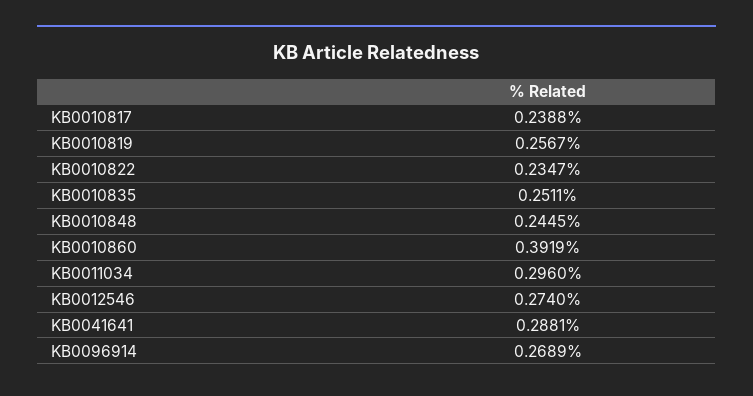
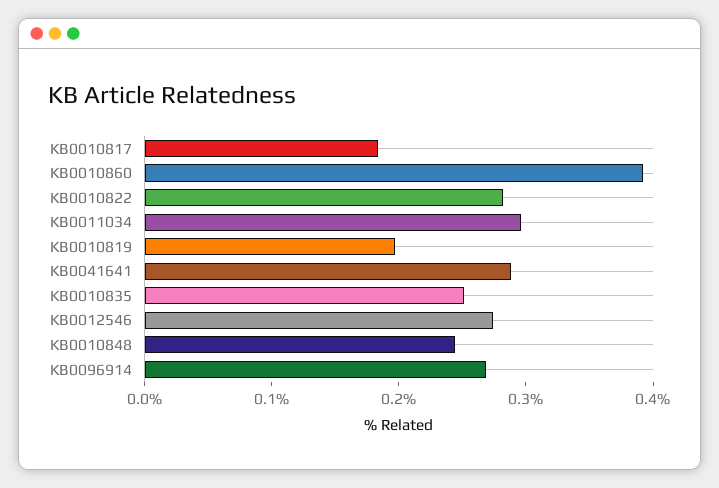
  {
-   "KB0010817": 0.2388,
+   "KB0010817": 0.18,
-   "KB0010819": 0.2567,
+   "KB0010819": 0.2,
-   "KB0010822": 0.2347,
+   "KB0010822": 0.28,
    "KB0010835": 0.2511,
    "KB0010848": 0.2445,
    "KB0010860": 0.3919,
    "KB0011034": 0.296,
    "KB0012546": 0.274,
    "KB0041641": 0.2881,
    "KB0096914": 0.2689
  }

